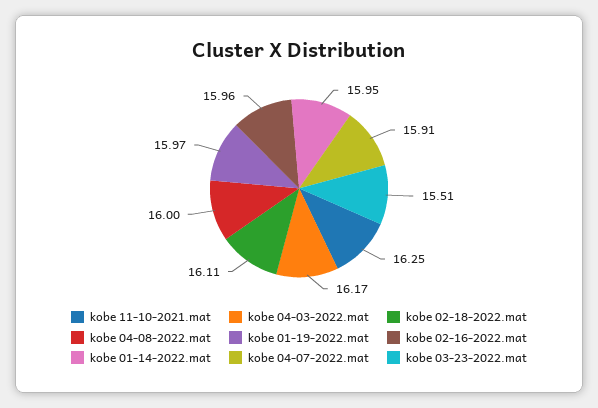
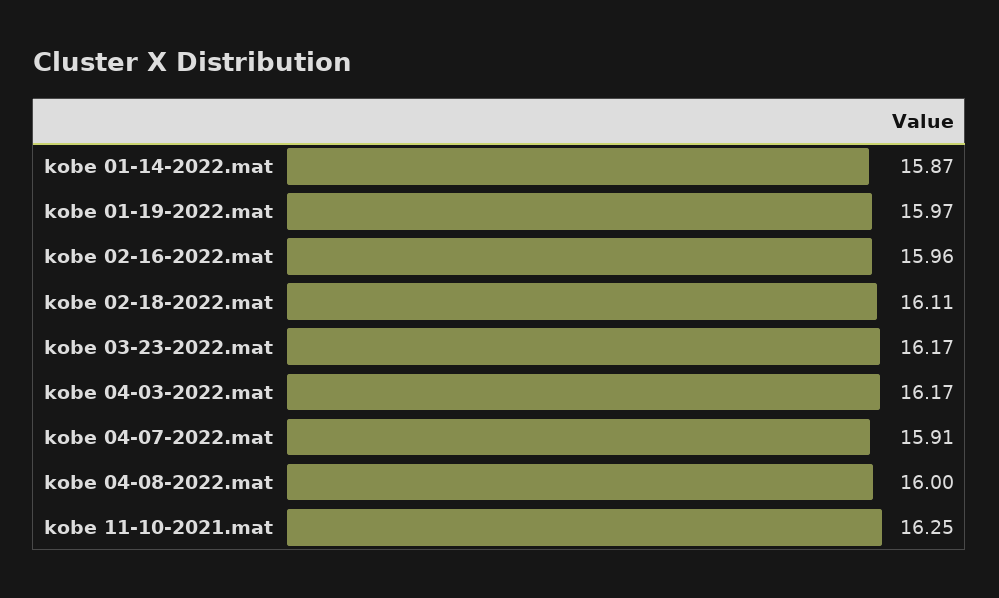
  {
    "kobe 11-10-2021.mat": 16.25,
    "kobe 04-03-2022.mat": 16.17,
    "kobe 02-18-2022.mat": 16.11,
    "kobe 04-08-2022.mat": 16,
    "kobe 01-19-2022.mat": 15.97,
    "kobe 02-16-2022.mat": 15.96,
-   "kobe 01-14-2022.mat": 15.95,
+   "kobe 01-14-2022.mat": 15.87,
    "kobe 04-07-2022.mat": 15.91,
-   "kobe 03-23-2022.mat": 15.51
+   "kobe 03-23-2022.mat": 16.17
  }

